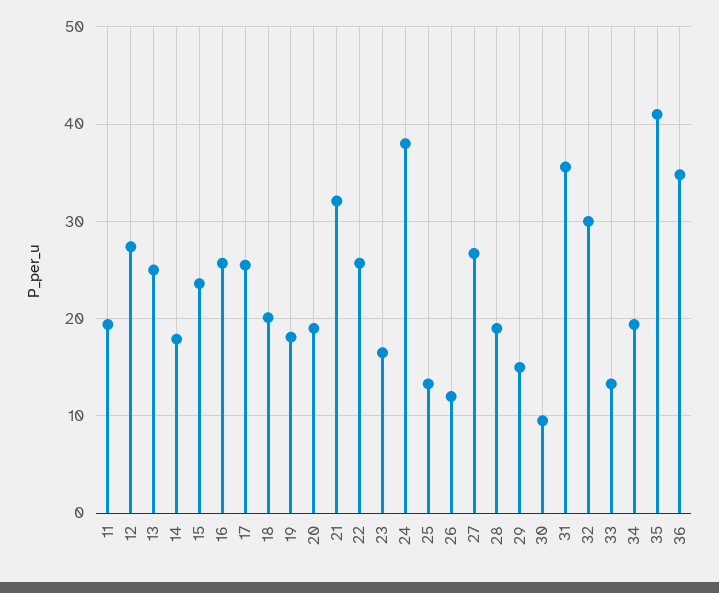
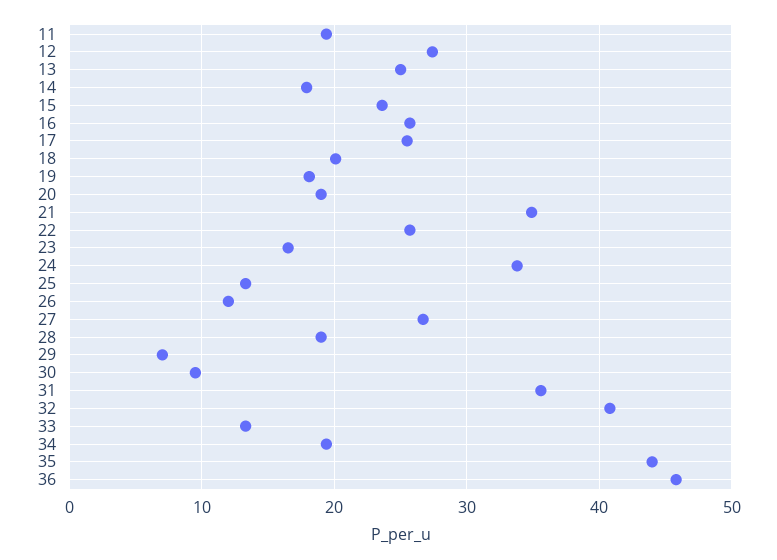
  {
    "11": 19,
    "12": 27,
    "13": 25,
    "14": 18,
    "15": 24,
    "16": 26,
    "17": 26,
    "18": 20,
    "19": 18,
    "20": 19,
-   "21": 32,
+   "21": 35,
    "22": 26,
    "23": 17,
-   "24": 38,
+   "24": 34,
    "25": 13,
    "26": 12,
    "27": 27,
    "28": 19,
-   "29": 15,
+   "29": 7,
    "30": 10,
    "31": 36,
-   "32": 30,
+   "32": 41,
    "33": 13,
    "34": 19,
-   "35": 41,
+   "35": 44,
-   "36": 35
+   "36": 46
  }

